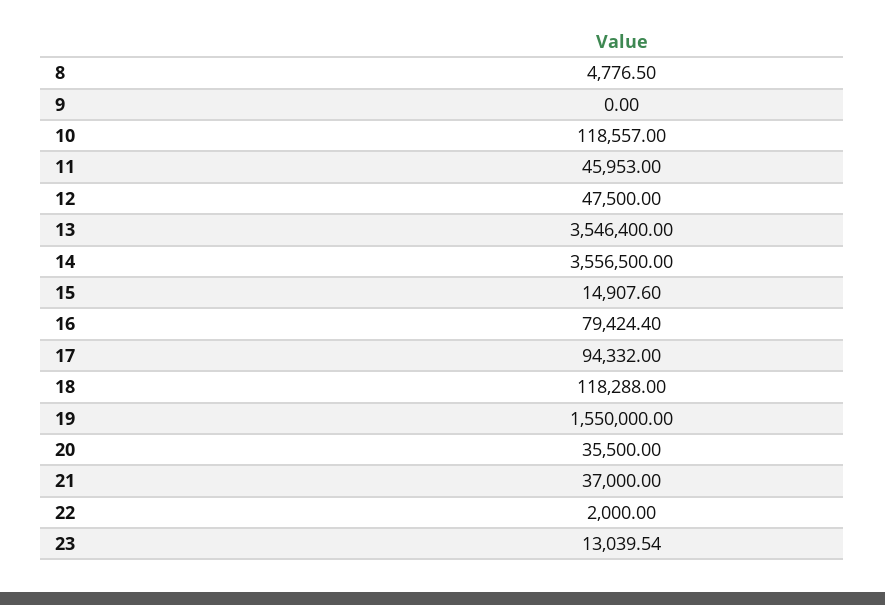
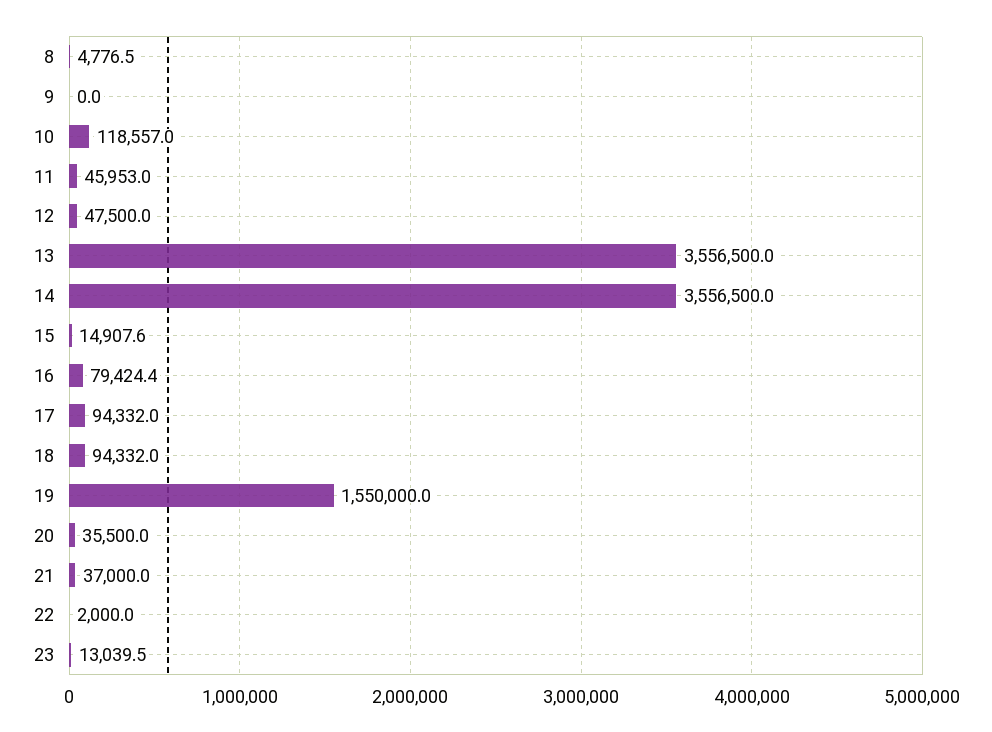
  {
    "8": 4776.5,
    "9": 0,
    "10": 118557,
    "11": 45953,
    "12": 47500,
-   "13": 3546400,
+   "13": 3556500,
    "14": 3556500,
    "15": 14907.6,
    "16": 79424.4,
    "17": 94332,
-   "18": 118288,
+   "18": 94332,
    "19": 1550000,
    "20": 35500,
    "21": 37000,
    "22": 2000,
    "23": 13039.54
  }

